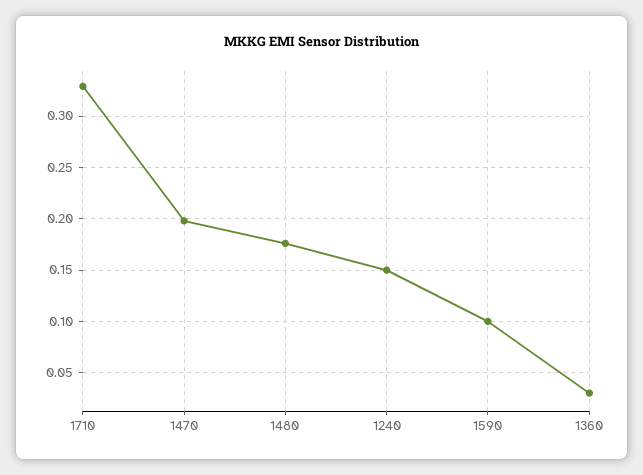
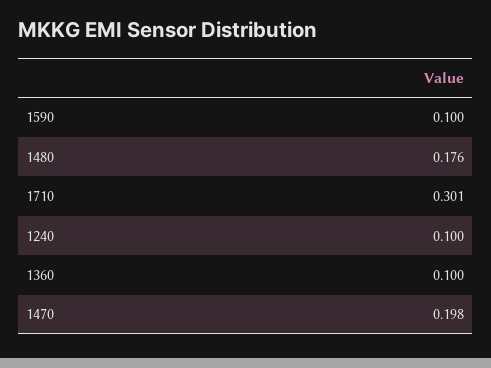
  {
-   "1710": 0.33,
+   "1710": 0.301,
    "1470": 0.198,
    "1480": 0.176,
-   "1240": 0.15,
+   "1240": 0.1,
    "1590": 0.1,
-   "1360": 0.03
+   "1360": 0.1
  }

